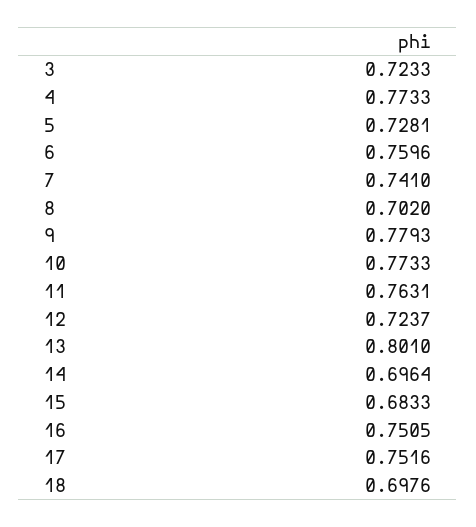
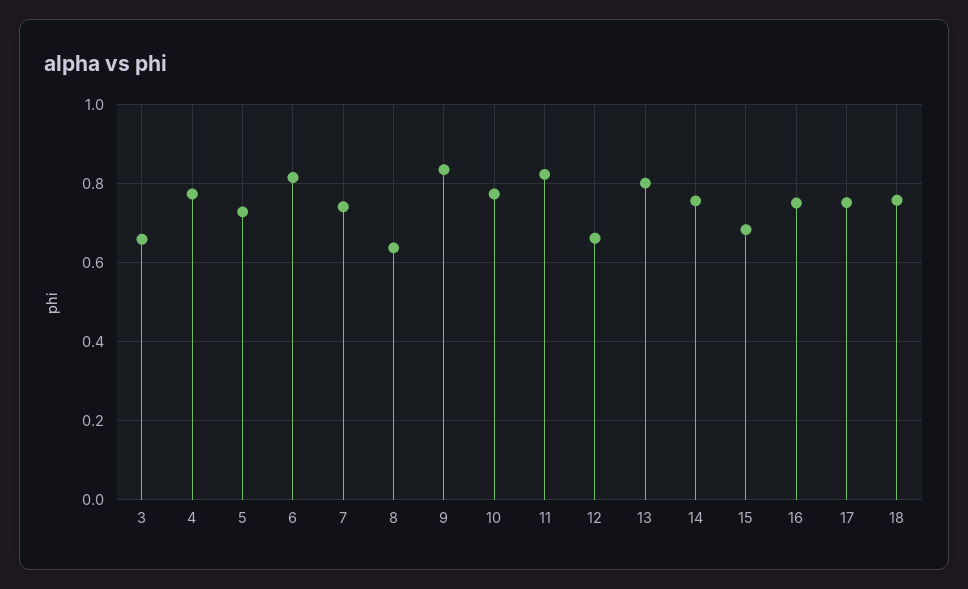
  {
-   "3": 0.7233,
+   "3": 0.66,
    "4": 0.7733,
    "5": 0.7281,
-   "6": 0.7596,
+   "6": 0.82,
    "7": 0.741,
-   "8": 0.702,
+   "8": 0.64,
-   "9": 0.7793,
+   "9": 0.84,
    "10": 0.7733,
-   "11": 0.7631,
+   "11": 0.82,
-   "12": 0.7237,
+   "12": 0.66,
    "13": 0.801,
-   "14": 0.6964,
+   "14": 0.76,
    "15": 0.6833,
    "16": 0.7505,
    "17": 0.7516,
-   "18": 0.6976
+   "18": 0.76
  }

